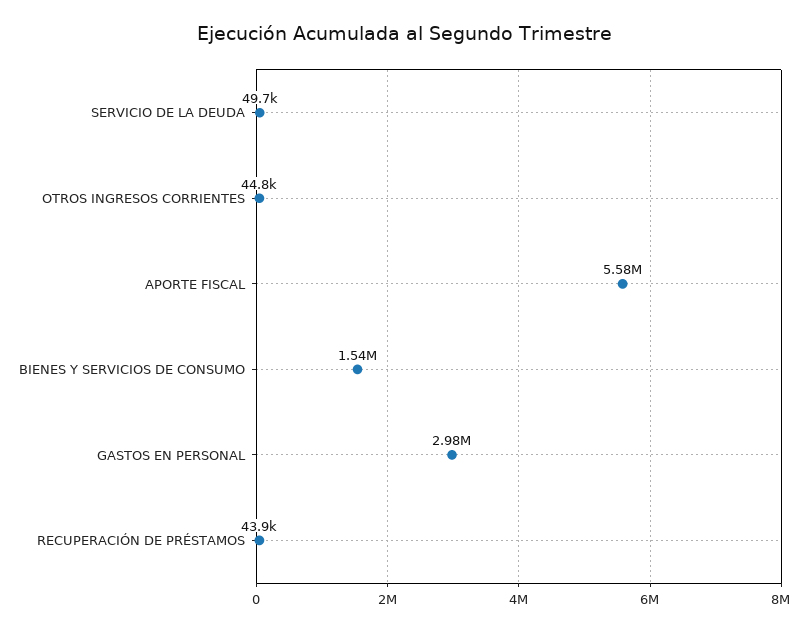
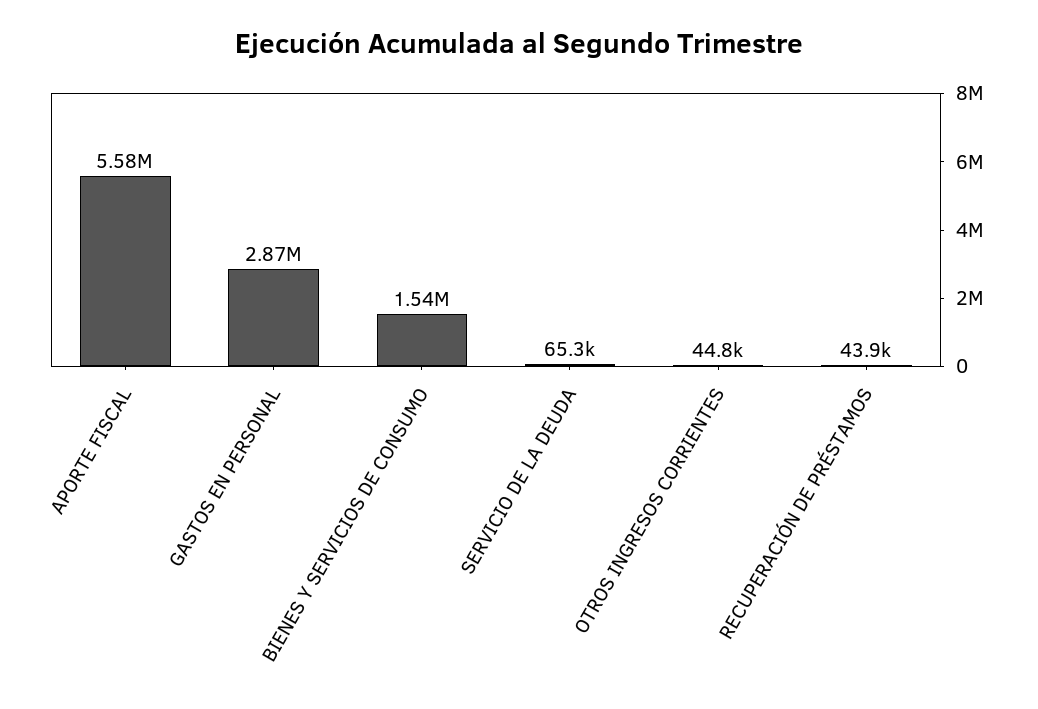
  {
-   "SERVICIO DE LA DEUDA": 49700,
+   "SERVICIO DE LA DEUDA": 65300,
    "OTROS INGRESOS CORRIENTES": 44800,
    "APORTE FISCAL": 5580000,
    "BIENES Y SERVICIOS DE CONSUMO": 1540000,
-   "GASTOS EN PERSONAL": 2980000,
+   "GASTOS EN PERSONAL": 2870000,
    "RECUPERACIÓN DE PRÉSTAMOS": 43900
  }

